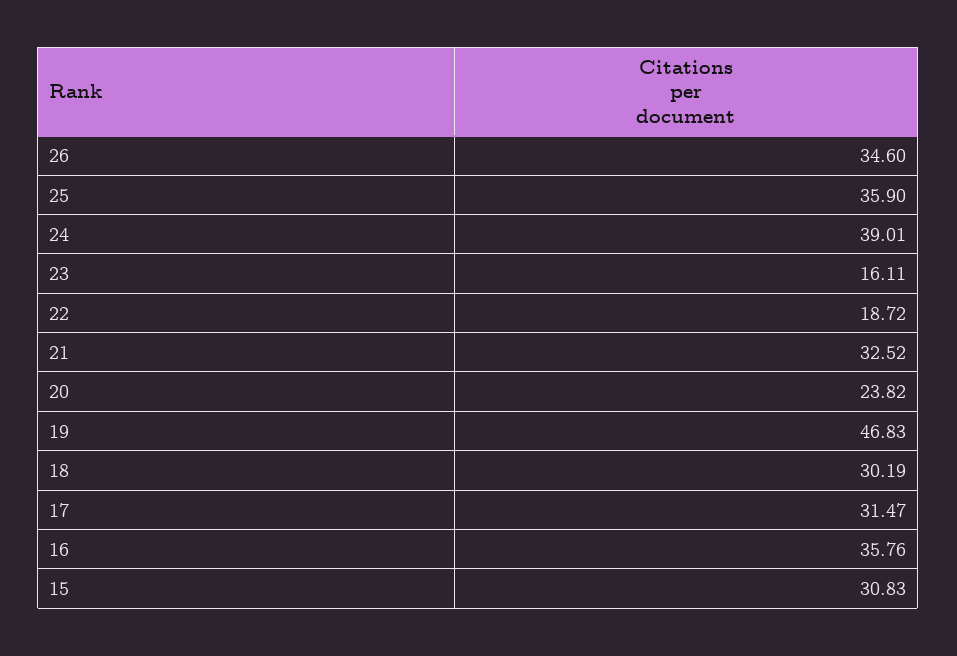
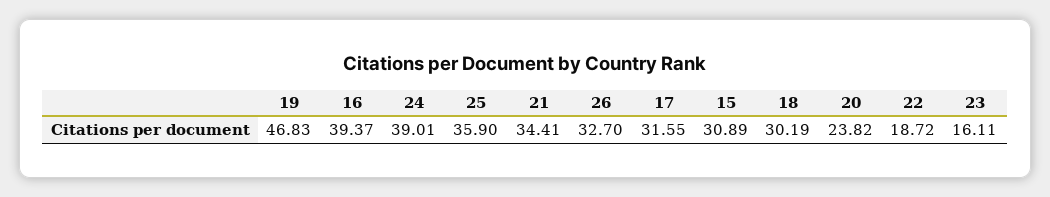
  {
-   "26": 34.6,
+   "26": 32.7,
    "25": 35.9,
    "24": 39.01,
    "23": 16.11,
    "22": 18.72,
-   "21": 32.52,
+   "21": 34.41,
    "20": 23.82,
    "19": 46.83,
    "18": 30.19,
-   "17": 31.47,
+   "17": 31.55,
-   "16": 35.76,
+   "16": 39.37,
-   "15": 30.83
+   "15": 30.89
  }

